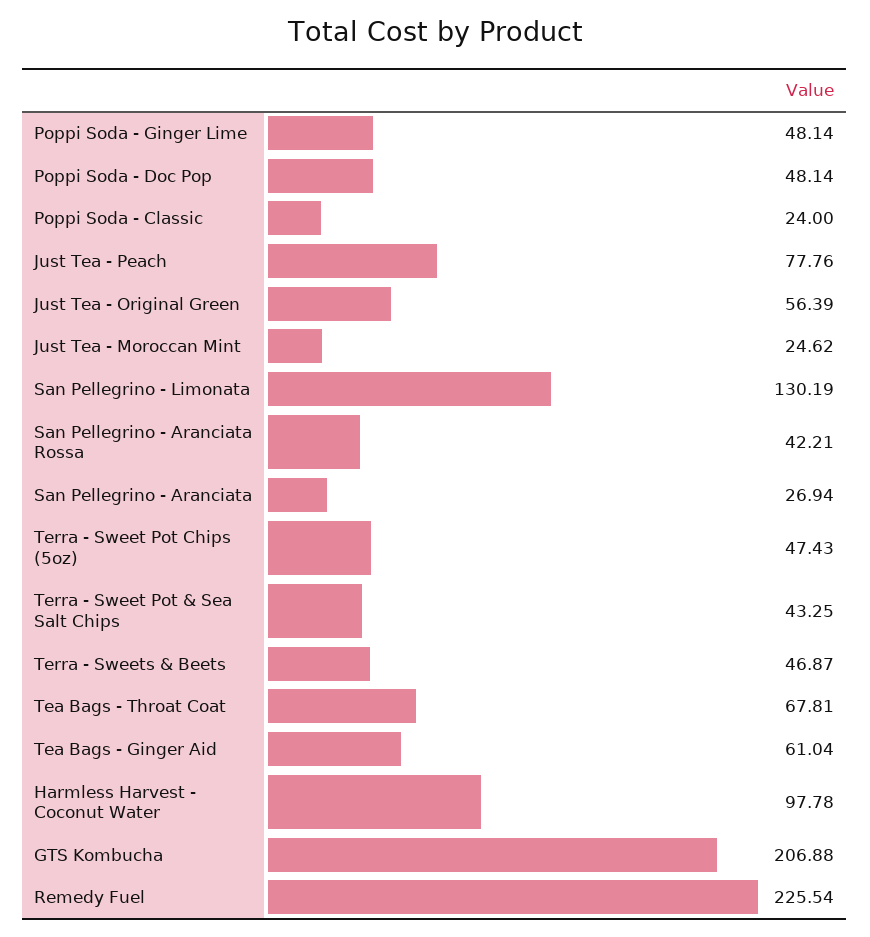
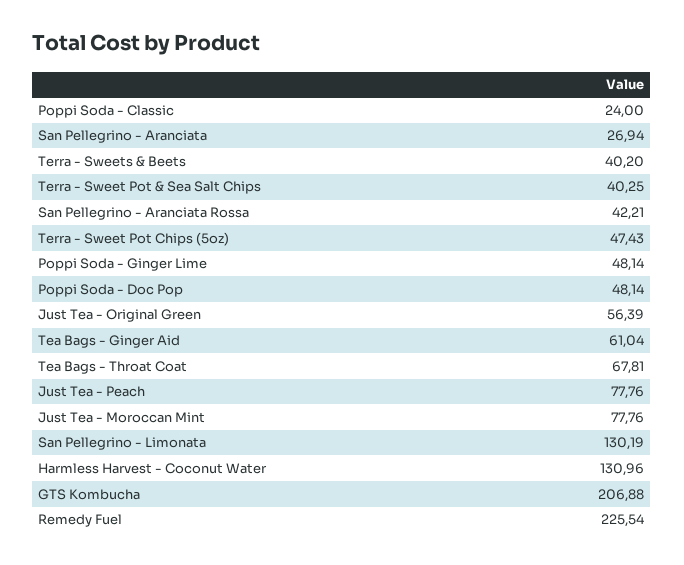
  {
    "Poppi Soda - Ginger Lime": 48.14,
    "Poppi Soda - Doc Pop": 48.14,
    "Poppi Soda - Classic": 24,
    "Just Tea - Peach": 77.76,
    "Just Tea - Original Green": 56.39,
-   "Just Tea - Moroccan Mint": 24.62,
+   "Just Tea - Moroccan Mint": 77.76,
    "San Pellegrino - Limonata": 130.19,
    "San Pellegrino - Aranciata Rossa": 42.21,
    "San Pellegrino - Aranciata": 26.94,
    "Terra - Sweet Pot Chips (5oz)": 47.43,
-   "Terra - Sweet Pot & Sea Salt Chips": 43.25,
+   "Terra - Sweet Pot & Sea Salt Chips": 40.25,
-   "Terra - Sweets & Beets": 46.87,
+   "Terra - Sweets & Beets": 40.2,
    "Tea Bags - Throat Coat": 67.81,
    "Tea Bags - Ginger Aid": 61.04,
-   "Harmless Harvest - Coconut Water": 97.78,
+   "Harmless Harvest - Coconut Water": 130.96,
    "GTS Kombucha": 206.88,
    "Remedy Fuel": 225.54
  }

